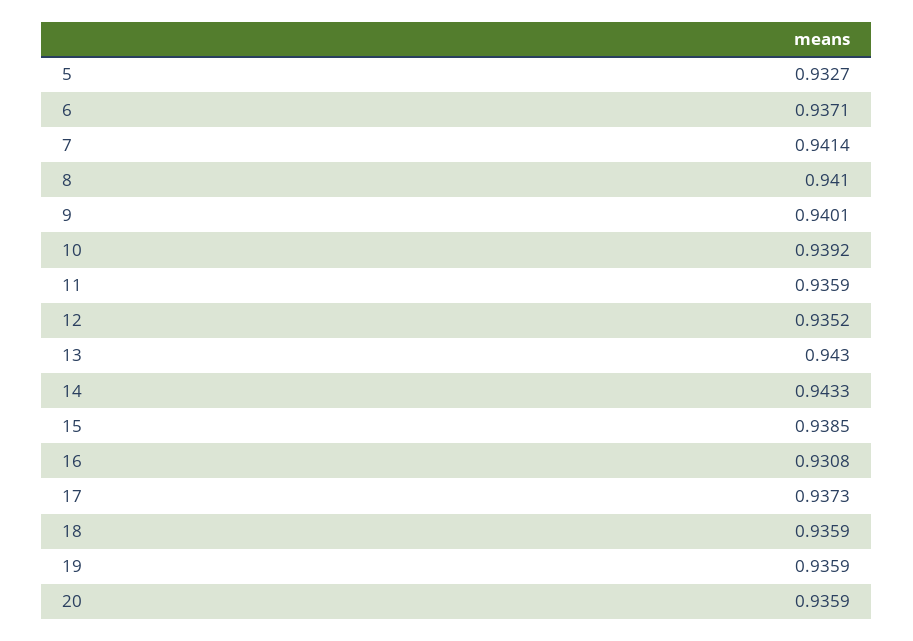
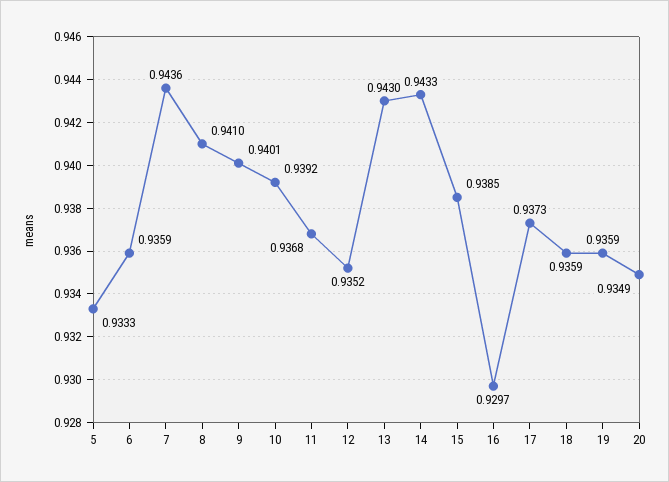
  {
-   "5": 0.9327,
+   "5": 0.9333,
-   "6": 0.9371,
+   "6": 0.9359,
-   "7": 0.9414,
+   "7": 0.9436,
    "8": 0.941,
    "9": 0.9401,
    "10": 0.9392,
-   "11": 0.9359,
+   "11": 0.9368,
    "12": 0.9352,
    "13": 0.943,
    "14": 0.9433,
    "15": 0.9385,
-   "16": 0.9308,
+   "16": 0.9297,
    "17": 0.9373,
    "18": 0.9359,
    "19": 0.9359,
-   "20": 0.9359
+   "20": 0.9349
  }

